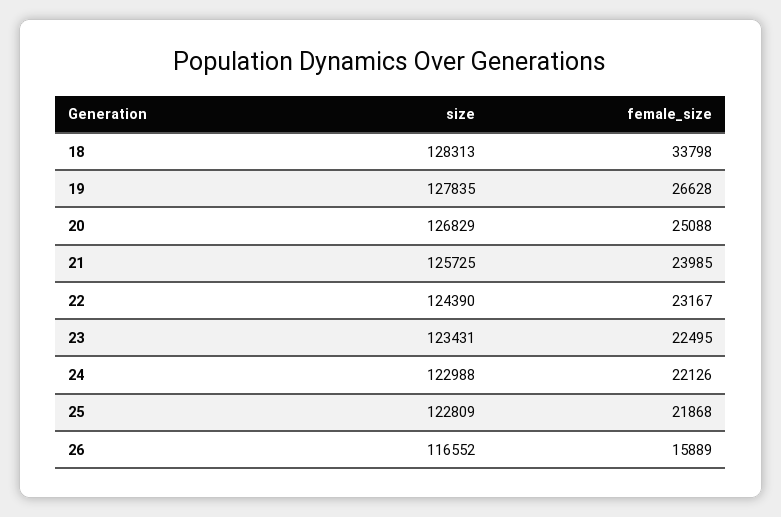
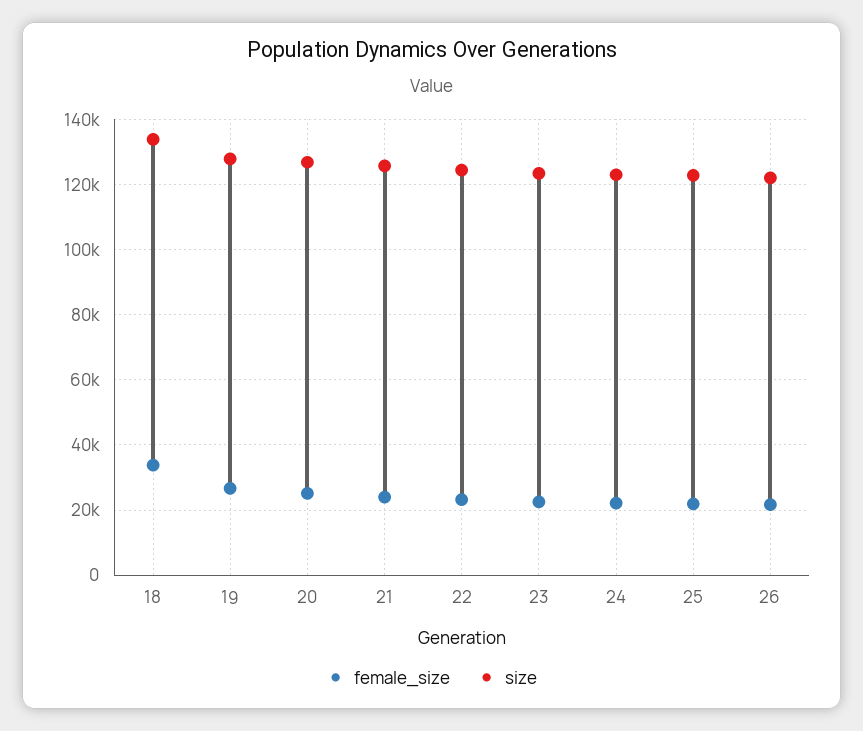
  {
    "size": {
-     "18": 128313,
+     "18": 134000,
      "19": 127835,
      "20": 126829,
      "21": 125725,
      "22": 124390,
      "23": 123431,
      "24": 122988,
      "25": 122809,
-     "26": 116552
+     "26": 122000
    },
    "female_size": {
      "18": 33798,
      "19": 26628,
      "20": 25088,
      "21": 23985,
      "22": 23167,
      "23": 22495,
      "24": 22126,
      "25": 21868,
-     "26": 15889
+     "26": 22000
    }
  }

